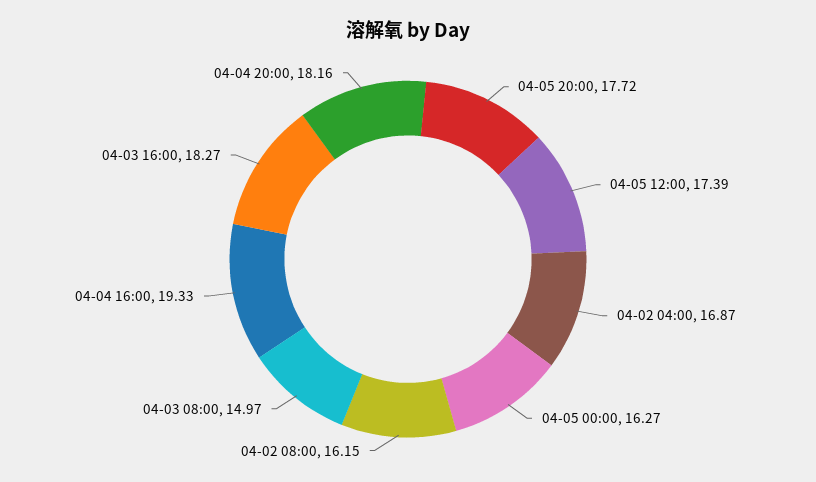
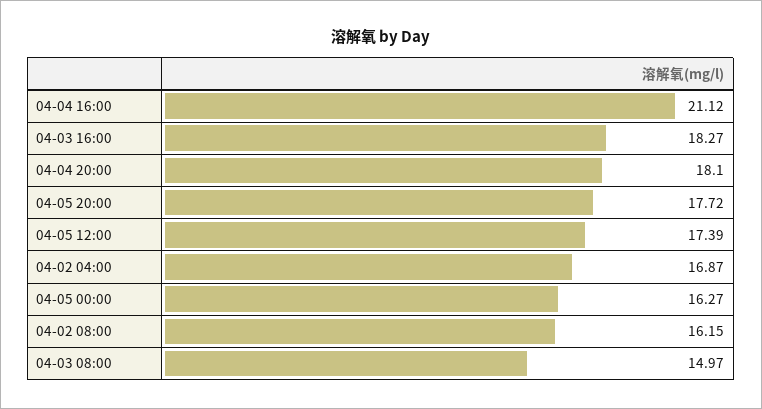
  {
    "04-05 20:00": 17.72,
    "04-05 12:00": 17.39,
    "04-02 04:00": 16.87,
    "04-05 00:00": 16.27,
    "04-02 08:00": 16.15,
    "04-03 08:00": 14.97,
-   "04-04 16:00": 19.33,
+   "04-04 16:00": 21.12,
    "04-03 16:00": 18.27,
-   "04-04 20:00": 18.16
+   "04-04 20:00": 18.1
  }

